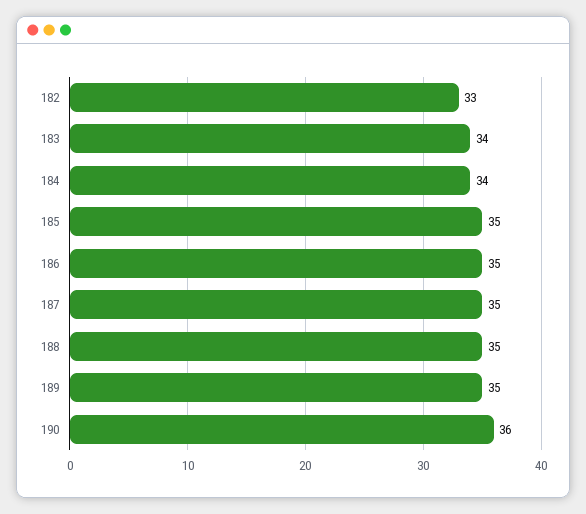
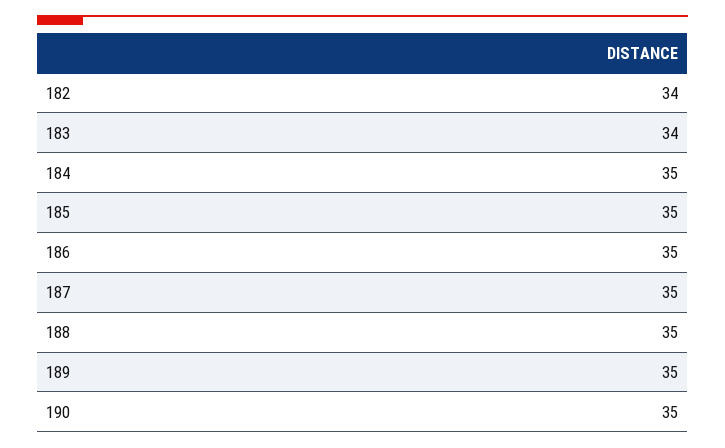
  {
-   "182": 33,
+   "182": 34,
    "183": 34,
-   "184": 34,
+   "184": 35,
    "185": 35,
    "186": 35,
    "187": 35,
    "188": 35,
    "189": 35,
-   "190": 36
+   "190": 35
  }

